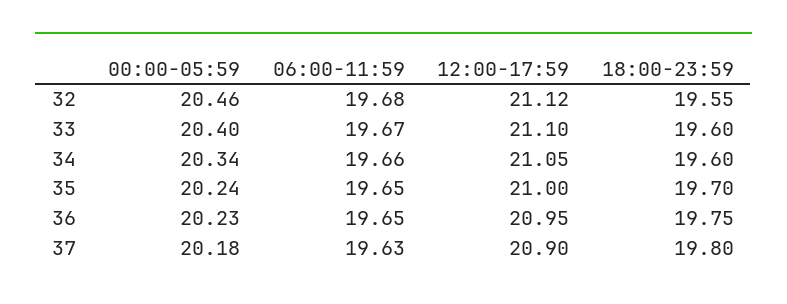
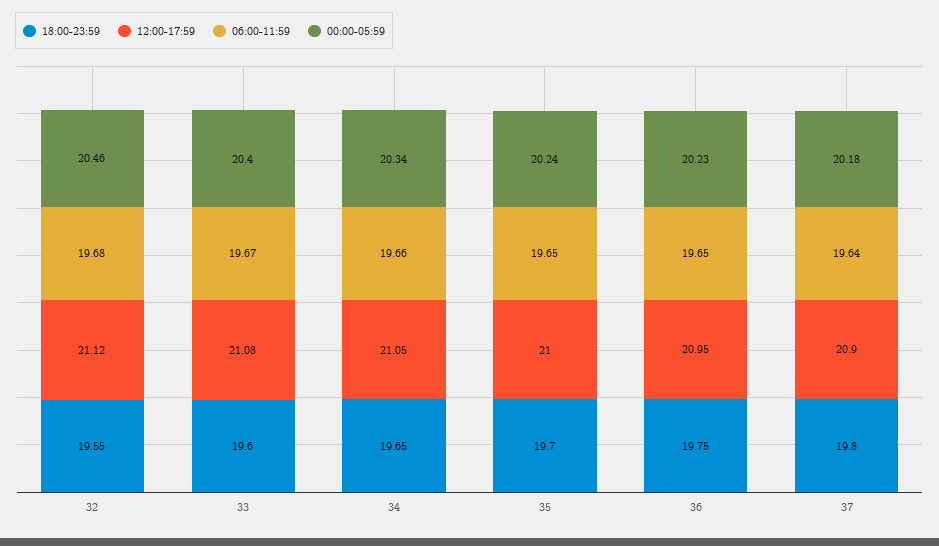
  {
    "00:00-05:59": {
      "32": 20.46,
      "33": 20.4,
      "34": 20.34,
      "35": 20.24,
      "36": 20.23,
      "37": 20.18
    },
    "06:00-11:59": {
      "32": 19.68,
      "33": 19.67,
      "34": 19.66,
      "35": 19.65,
      "36": 19.65,
-     "37": 19.63
+     "37": 19.64
    },
    "12:00-17:59": {
      "32": 21.12,
-     "33": 21.1,
+     "33": 21.08,
      "34": 21.05,
      "35": 21,
      "36": 20.95,
      "37": 20.9
    },
    "18:00-23:59": {
      "32": 19.55,
      "33": 19.6,
-     "34": 19.6,
+     "34": 19.65,
      "35": 19.7,
      "36": 19.75,
      "37": 19.8
    }
  }

